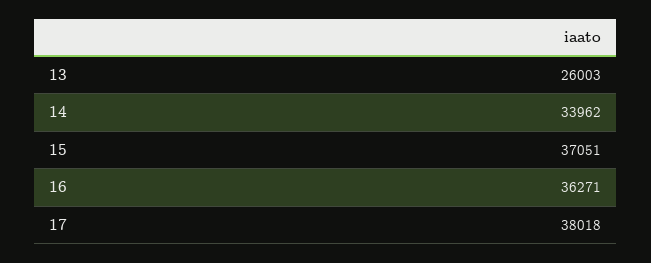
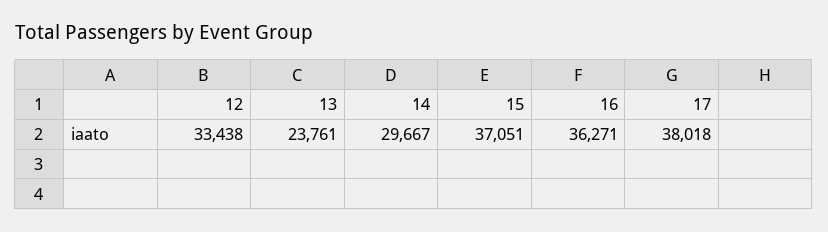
  {
-   "13": 26003,
+   "13": 23761,
-   "14": 33962,
+   "14": 29667,
    "15": 37051,
    "16": 36271,
-   "17": 38018
+   "17": 38018,
+   "12": 33438
  }

